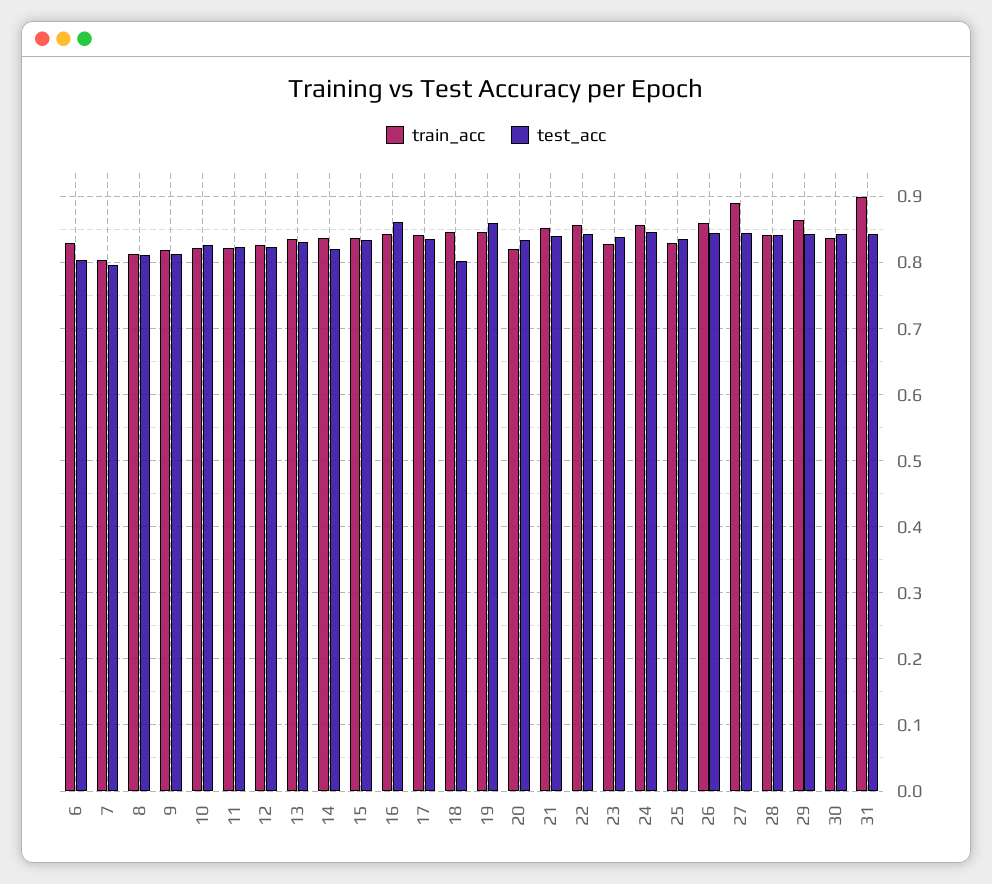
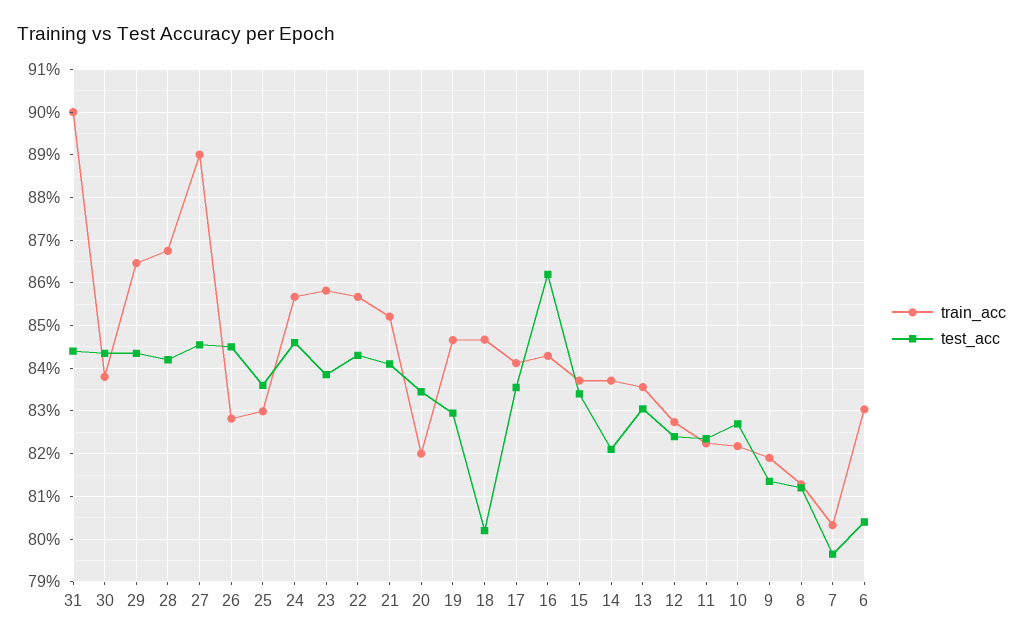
  {
    "train_acc": {
      "6": 0.83,
      "7": 0.804,
      "8": 0.812,
      "9": 0.82,
      "10": 0.822,
      "11": 0.822,
      "12": 0.828,
      "13": 0.836,
      "14": 0.838,
      "15": 0.838,
      "16": 0.842,
      "17": 0.842,
      "18": 0.846,
      "19": 0.846,
      "20": 0.82,
      "21": 0.852,
      "22": 0.856,
-     "23": 0.83,
+     "23": 0.858,
      "24": 0.856,
      "25": 0.83,
-     "26": 0.86,
+     "26": 0.828,
      "27": 0.89,
-     "28": 0.84,
+     "28": 0.868,
      "29": 0.864,
      "30": 0.838,
      "31": 0.9
    },
    "test_acc": {
      "6": 0.804,
      "7": 0.796,
      "8": 0.812,
      "9": 0.814,
      "10": 0.828,
      "11": 0.824,
      "12": 0.824,
      "13": 0.83,
      "14": 0.822,
      "15": 0.834,
      "16": 0.862,
      "17": 0.836,
      "18": 0.802,
-     "19": 0.86,
+     "19": 0.83,
      "20": 0.834,
      "21": 0.842,
      "22": 0.844,
      "23": 0.838,
      "24": 0.846,
      "25": 0.836,
      "26": 0.846,
      "27": 0.846,
      "28": 0.842,
      "29": 0.844,
      "30": 0.844,
      "31": 0.844
    }
  }

